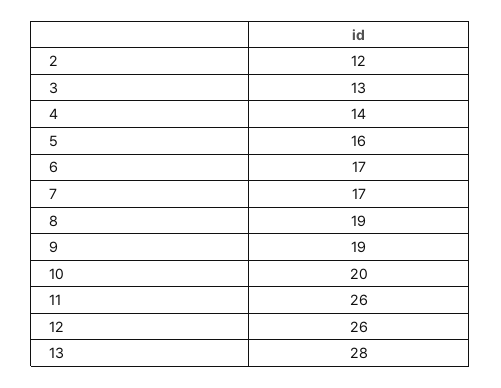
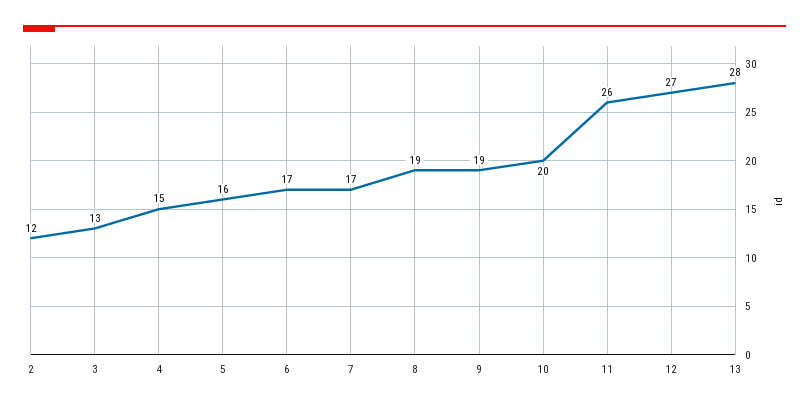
  {
    "2": 12,
    "3": 13,
-   "4": 14,
+   "4": 15,
    "5": 16,
    "6": 17,
    "7": 17,
    "8": 19,
    "9": 19,
    "10": 20,
    "11": 26,
-   "12": 26,
+   "12": 27,
    "13": 28
  }

